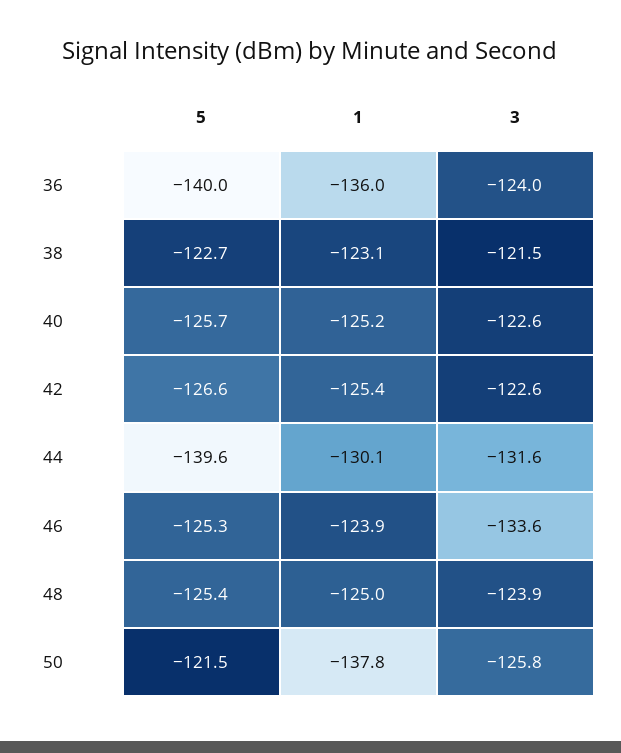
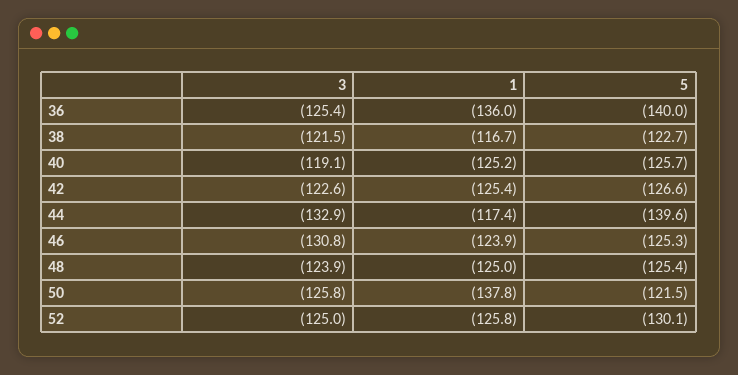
  {
    "5": {
      "36": -140,
      "38": -122.7,
      "40": -125.7,
      "42": -126.6,
      "44": -139.6,
      "46": -125.3,
      "48": -125.4,
-     "50": -121.5
+     "50": -121.5,
+     "52": -130.1
    },
    "1": {
      "36": -136,
-     "38": -123.1,
+     "38": -116.7,
      "40": -125.2,
      "42": -125.4,
-     "44": -130.1,
+     "44": -117.4,
      "46": -123.9,
      "48": -125,
-     "50": -137.8
+     "50": -137.8,
+     "52": -125.8
    },
    "3": {
-     "36": -124,
+     "36": -125.4,
      "38": -121.5,
-     "40": -122.6,
+     "40": -119.1,
      "42": -122.6,
-     "44": -131.6,
+     "44": -132.9,
-     "46": -133.6,
+     "46": -130.8,
      "48": -123.9,
-     "50": -125.8
+     "50": -125.8,
+     "52": -125
    }
  }

